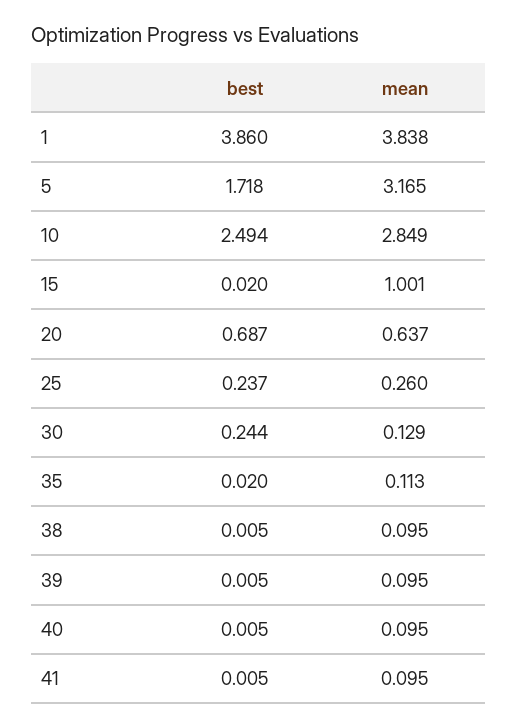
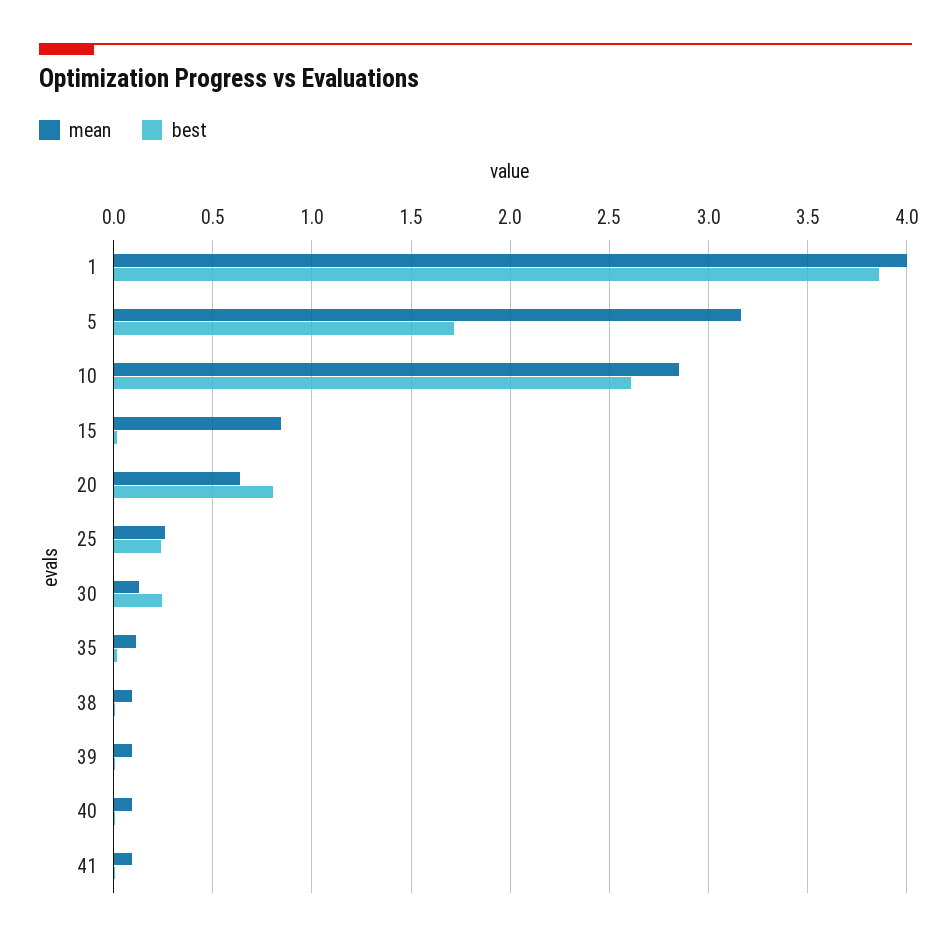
  {
    "best": {
      "1": 3.86,
      "5": 1.718,
-     "10": 2.494,
+     "10": 2.6,
      "15": 0.02,
-     "20": 0.687,
+     "20": 0.8,
      "25": 0.237,
      "30": 0.244,
      "35": 0.02,
      "38": 0.005,
      "39": 0.005,
      "40": 0.005,
      "41": 0.005
    },
    "mean": {
-     "1": 3.838,
+     "1": 4,
      "5": 3.165,
      "10": 2.849,
-     "15": 1.001,
+     "15": 0.85,
      "20": 0.637,
      "25": 0.26,
      "30": 0.129,
      "35": 0.113,
      "38": 0.095,
      "39": 0.095,
      "40": 0.095,
      "41": 0.095
    }
  }

